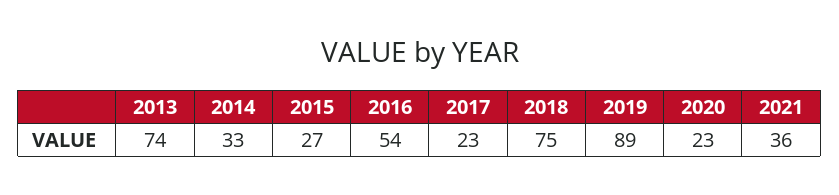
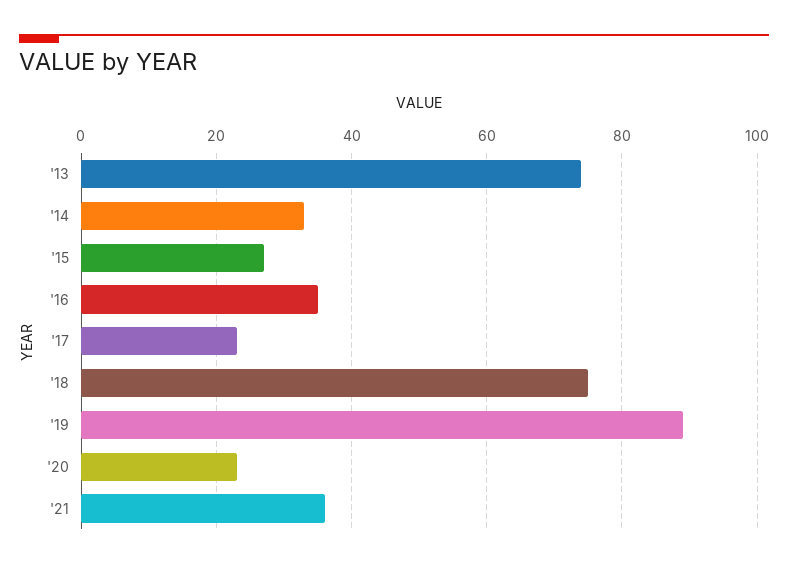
  {
    "2013": 74,
    "2014": 33,
    "2015": 27,
-   "2016": 54,
+   "2016": 35,
    "2017": 23,
    "2018": 75,
    "2019": 89,
    "2020": 23,
    "2021": 36
  }

